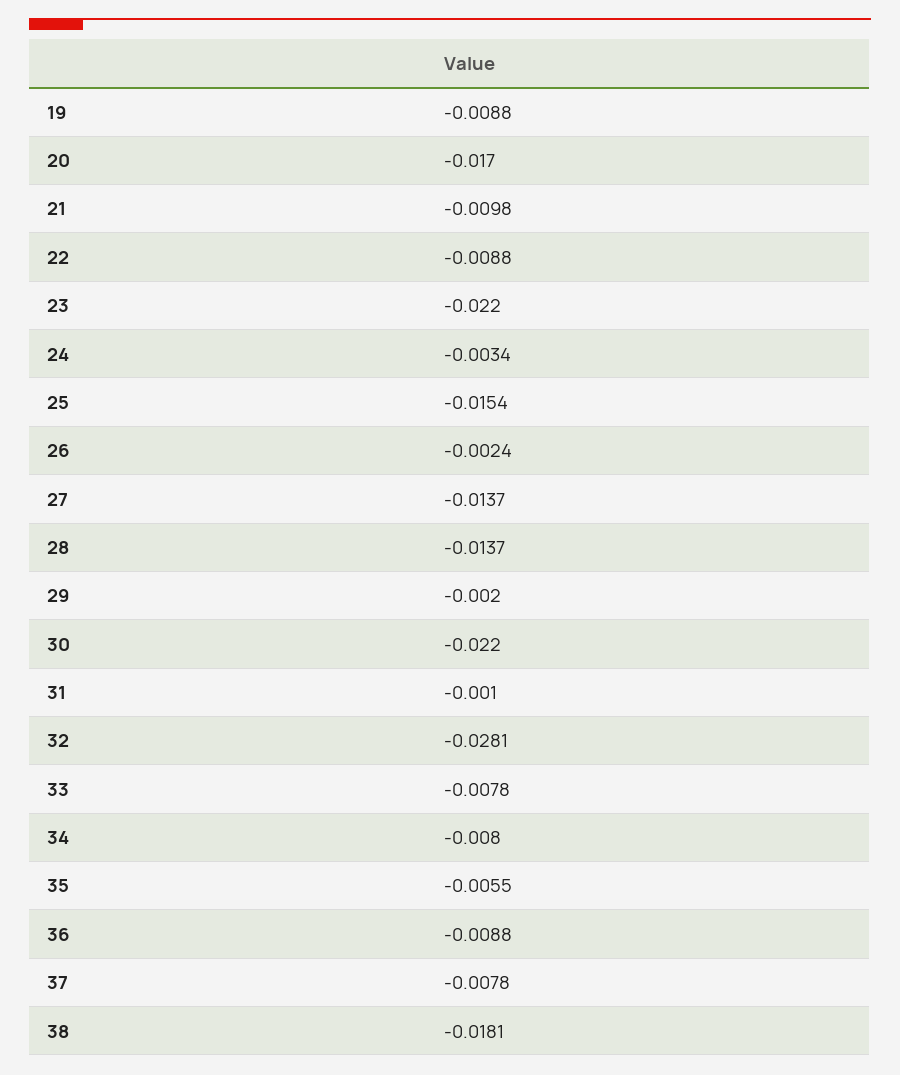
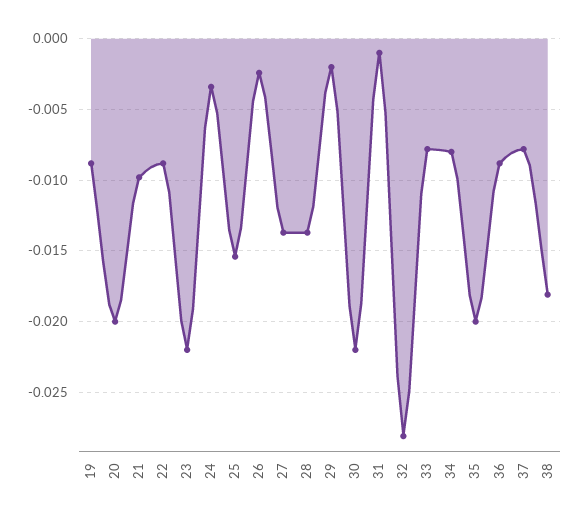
  {
    "19": -0.0088,
-   "20": -0.017,
+   "20": -0.02,
    "21": -0.0098,
    "22": -0.0088,
    "23": -0.022,
    "24": -0.0034,
    "25": -0.0154,
    "26": -0.0024,
    "27": -0.0137,
    "28": -0.0137,
    "29": -0.002,
    "30": -0.022,
    "31": -0.001,
    "32": -0.0281,
    "33": -0.0078,
    "34": -0.008,
-   "35": -0.0055,
+   "35": -0.02,
    "36": -0.0088,
    "37": -0.0078,
    "38": -0.0181
  }

